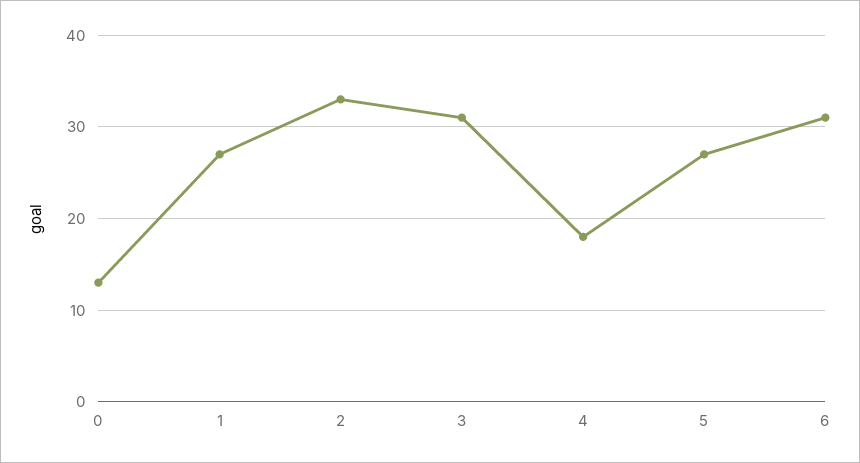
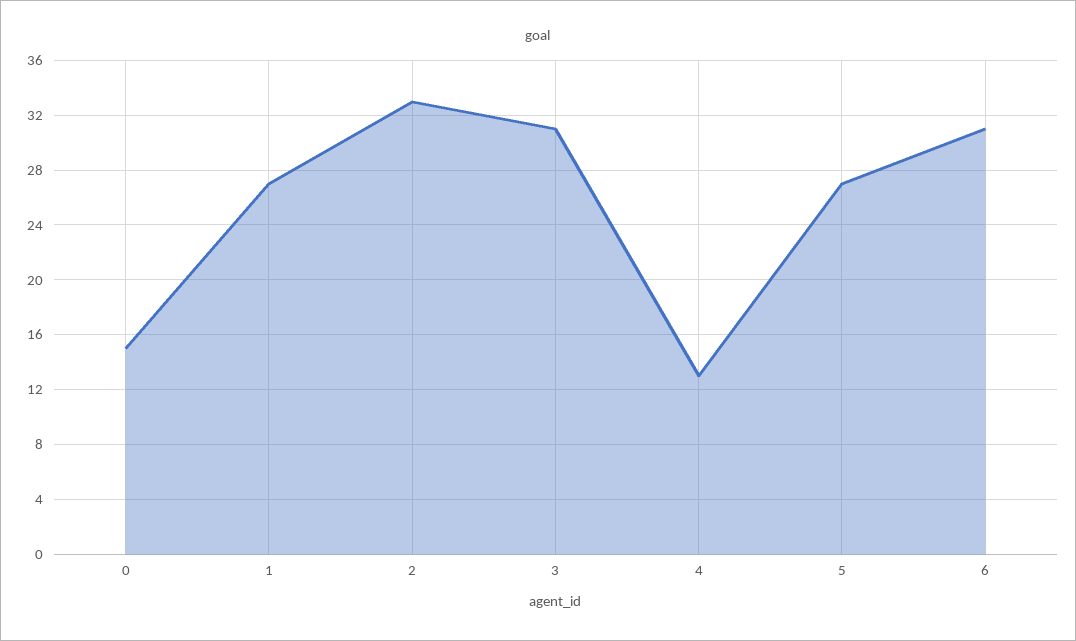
  {
-   "0": 13,
+   "0": 15,
    "1": 27,
    "2": 33,
    "3": 31,
-   "4": 18,
+   "4": 13,
    "5": 27,
    "6": 31
  }

